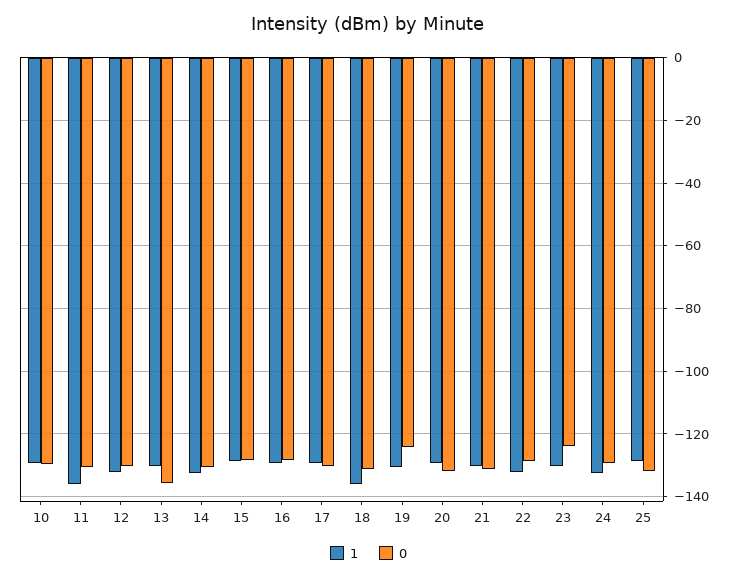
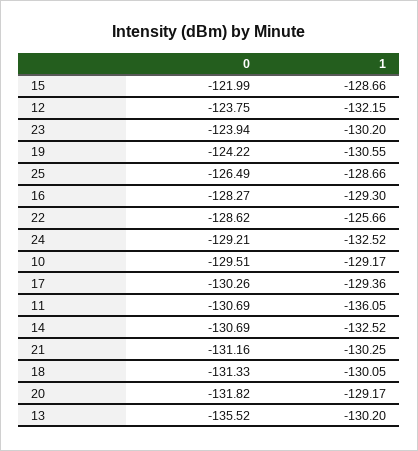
  {
    "1": {
      "10": -129.17,
      "11": -136.05,
      "12": -132.15,
      "13": -130.2,
      "14": -132.52,
      "15": -128.66,
      "16": -129.3,
      "17": -129.36,
-     "18": -136,
+     "18": -130.05,
      "19": -130.55,
      "20": -129.17,
      "21": -130.25,
-     "22": -132,
+     "22": -125.66,
      "23": -130.2,
      "24": -132.52,
      "25": -128.66
    },
    "0": {
      "10": -129.51,
      "11": -130.69,
-     "12": -130,
+     "12": -123.75,
      "13": -135.52,
      "14": -130.69,
-     "15": -128,
+     "15": -121.99,
      "16": -128.27,
      "17": -130.26,
      "18": -131.33,
      "19": -124.22,
      "20": -131.82,
      "21": -131.16,
      "22": -128.62,
      "23": -123.94,
      "24": -129.21,
-     "25": -132
+     "25": -126.49
    }
  }

